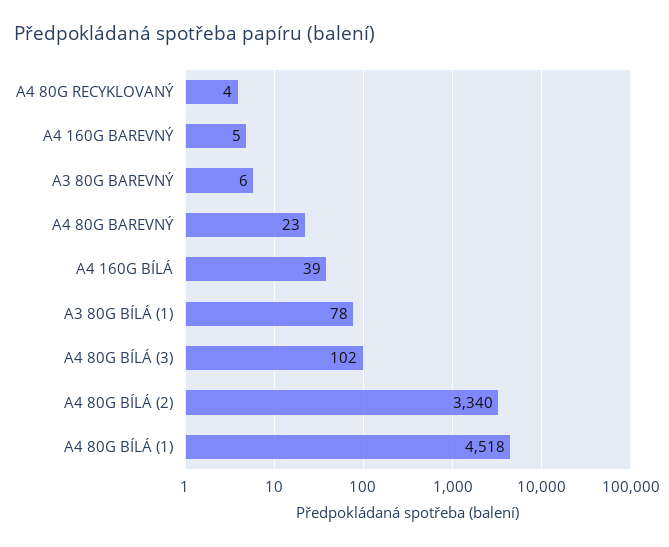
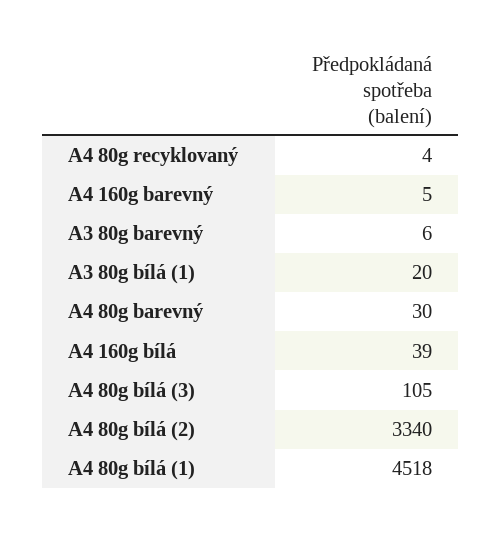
  {
    "A4 80G RECYKLOVANÝ": 4,
    "A4 160G BAREVNÝ": 5,
    "A3 80G BAREVNÝ": 6,
-   "A4 80G BAREVNÝ": 23,
+   "A4 80G BAREVNÝ": 30,
    "A4 160G BÍLÁ": 39,
-   "A3 80G BÍLÁ (1)": 78,
+   "A3 80G BÍLÁ (1)": 20,
-   "A4 80G BÍLÁ (3)": 102,
+   "A4 80G BÍLÁ (3)": 105,
    "A4 80G BÍLÁ (2)": 3340,
    "A4 80G BÍLÁ (1)": 4518
  }

